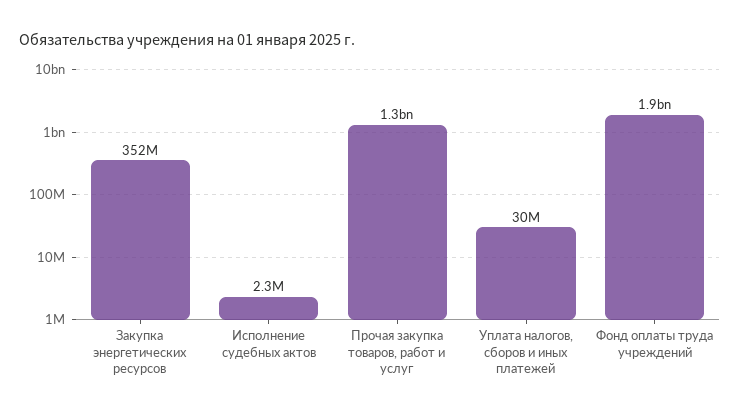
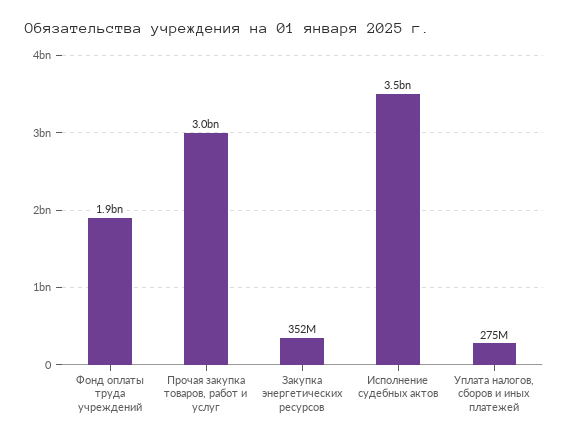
  {
    "Закупка энергетических ресурсов": 352000000,
-   "Исполнение судебных актов": 2300000,
+   "Исполнение судебных актов": 3500000000,
-   "Прочая закупка товаров, работ и услуг": 1300000000,
+   "Прочая закупка товаров, работ и услуг": 3000000000,
-   "Уплата налогов, сборов и иных платежей": 30000000,
+   "Уплата налогов, сборов и иных платежей": 275000000,
    "Фонд оплаты труда учреждений": 1900000000
  }

